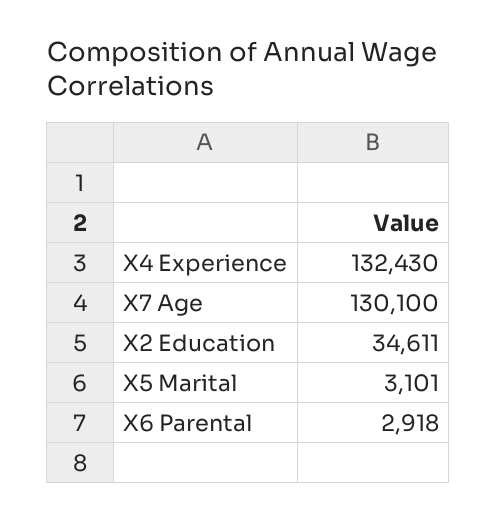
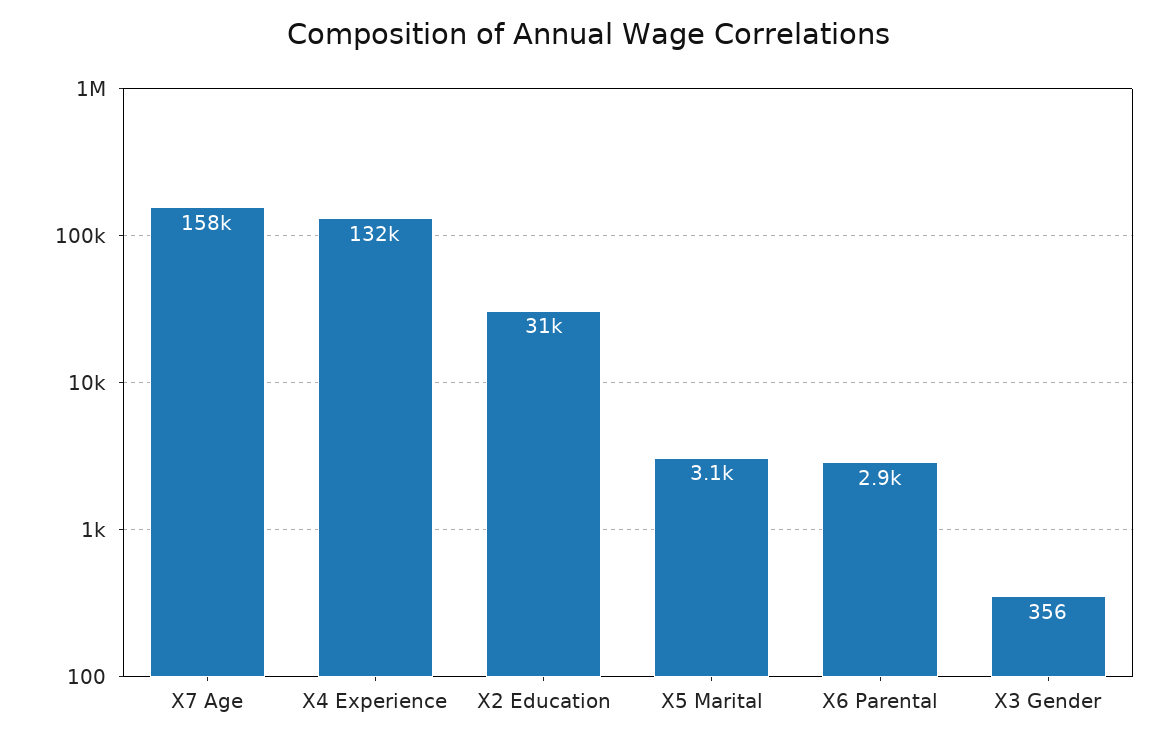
  {
    "X4 Experience": 132430,
-   "X7 Age": 130100,
+   "X7 Age": 158000,
-   "X2 Education": 34611,
+   "X2 Education": 31000,
    "X5 Marital": 3101,
-   "X6 Parental": 2918
+   "X6 Parental": 2918,
+   "X3 Gender": 356
  }

